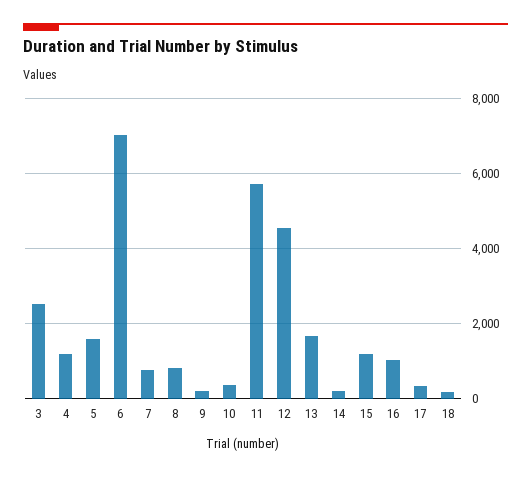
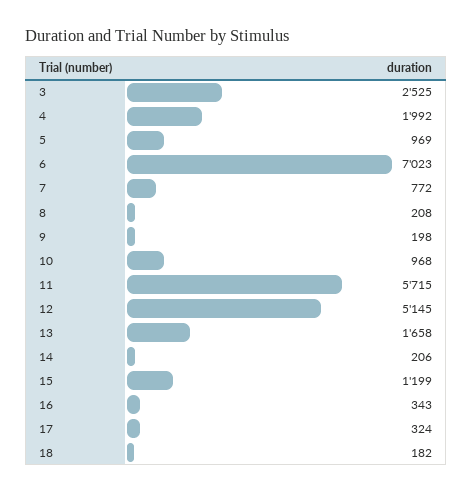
  {
    "3": 2525,
-   "4": 1200,
+   "4": 1992,
-   "5": 1600,
+   "5": 969,
    "6": 7023,
    "7": 772,
-   "8": 800,
+   "8": 208,
    "9": 198,
-   "10": 400,
+   "10": 968,
    "11": 5715,
-   "12": 4600,
+   "12": 5145,
    "13": 1658,
    "14": 206,
    "15": 1199,
-   "16": 1000,
+   "16": 343,
    "17": 324,
    "18": 182
  }

